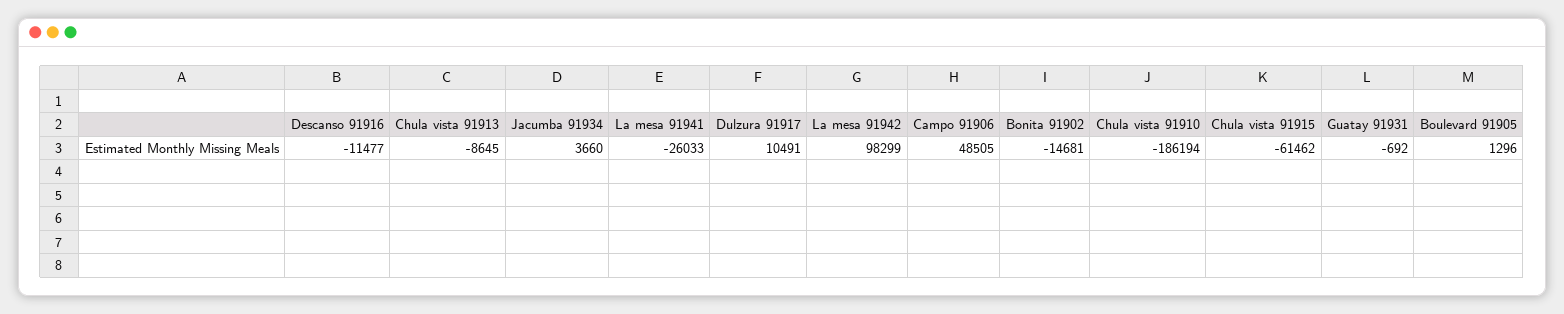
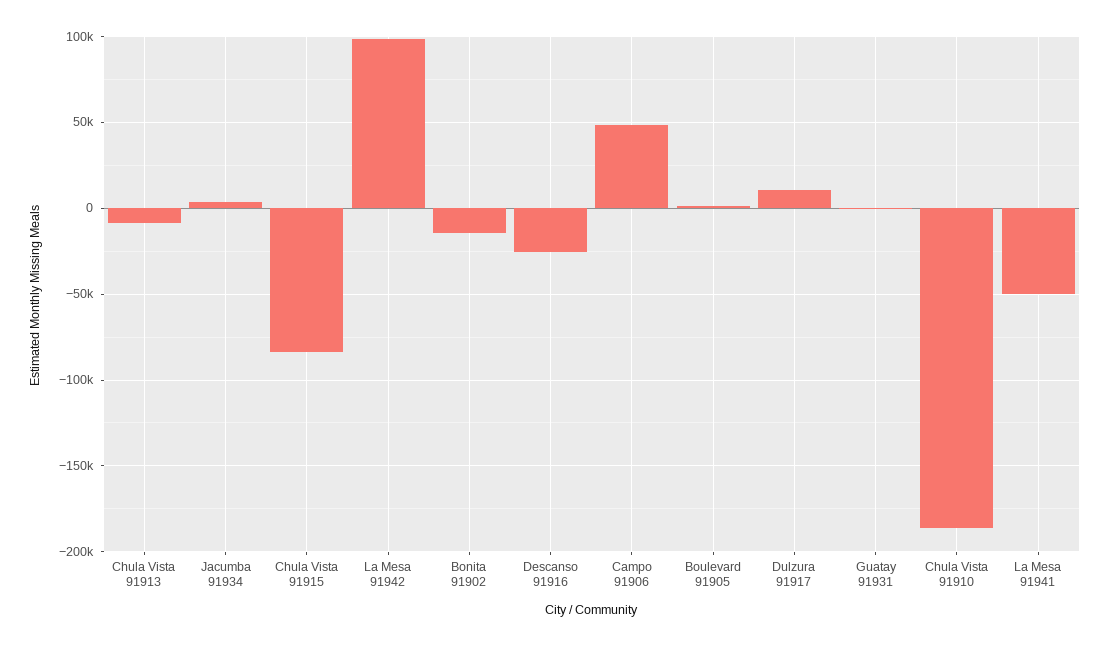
  {
-   "Descanso 91916": -11477,
+   "Descanso 91916": -25000,
    "Chula vista 91913": -8645,
    "Jacumba 91934": 3660,
-   "La mesa 91941": -26033,
+   "La mesa 91941": -50000,
    "Dulzura 91917": 10491,
    "La mesa 91942": 98299,
    "Campo 91906": 48505,
    "Bonita 91902": -14681,
    "Chula vista 91910": -186194,
-   "Chula vista 91915": -61462,
+   "Chula vista 91915": -85000,
    "Guatay 91931": -692,
    "Boulevard 91905": 1296
  }

